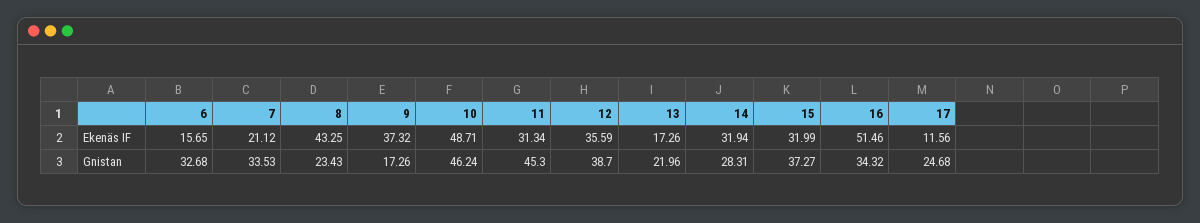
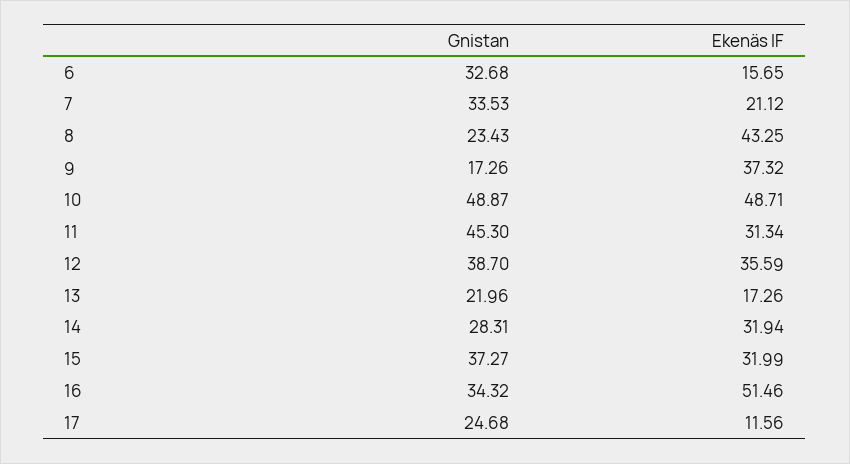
  {
    "6": {
      "Ekenäs IF": 15.65,
      "Gnistan": 32.68
    },
    "7": {
      "Ekenäs IF": 21.12,
      "Gnistan": 33.53
    },
    "8": {
      "Ekenäs IF": 43.25,
      "Gnistan": 23.43
    },
    "9": {
      "Ekenäs IF": 37.32,
      "Gnistan": 17.26
    },
    "10": {
      "Ekenäs IF": 48.71,
-     "Gnistan": 46.24
+     "Gnistan": 48.87
    },
    "11": {
      "Ekenäs IF": 31.34,
      "Gnistan": 45.3
    },
    "12": {
      "Ekenäs IF": 35.59,
      "Gnistan": 38.7
    },
    "13": {
      "Ekenäs IF": 17.26,
      "Gnistan": 21.96
    },
    "14": {
      "Ekenäs IF": 31.94,
      "Gnistan": 28.31
    },
    "15": {
      "Ekenäs IF": 31.99,
      "Gnistan": 37.27
    },
    "16": {
      "Ekenäs IF": 51.46,
      "Gnistan": 34.32
    },
    "17": {
      "Ekenäs IF": 11.56,
      "Gnistan": 24.68
    }
  }

